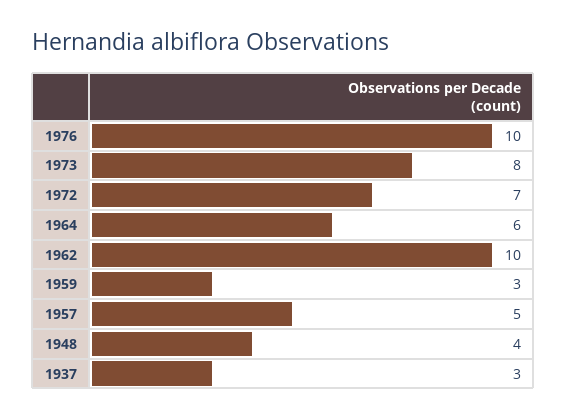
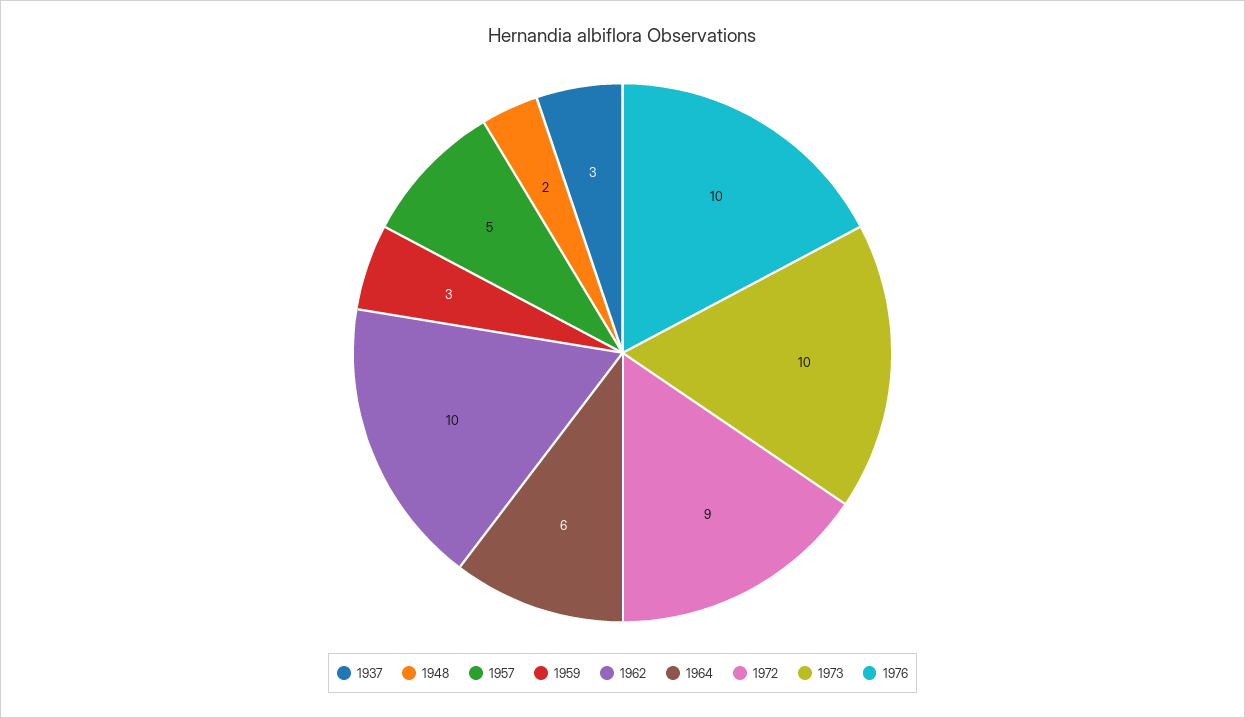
  {
    "1976": 10,
-   "1973": 8,
+   "1973": 10,
-   "1972": 7,
+   "1972": 9,
    "1964": 6,
    "1962": 10,
    "1959": 3,
    "1957": 5,
-   "1948": 4,
+   "1948": 2,
    "1937": 3
  }

